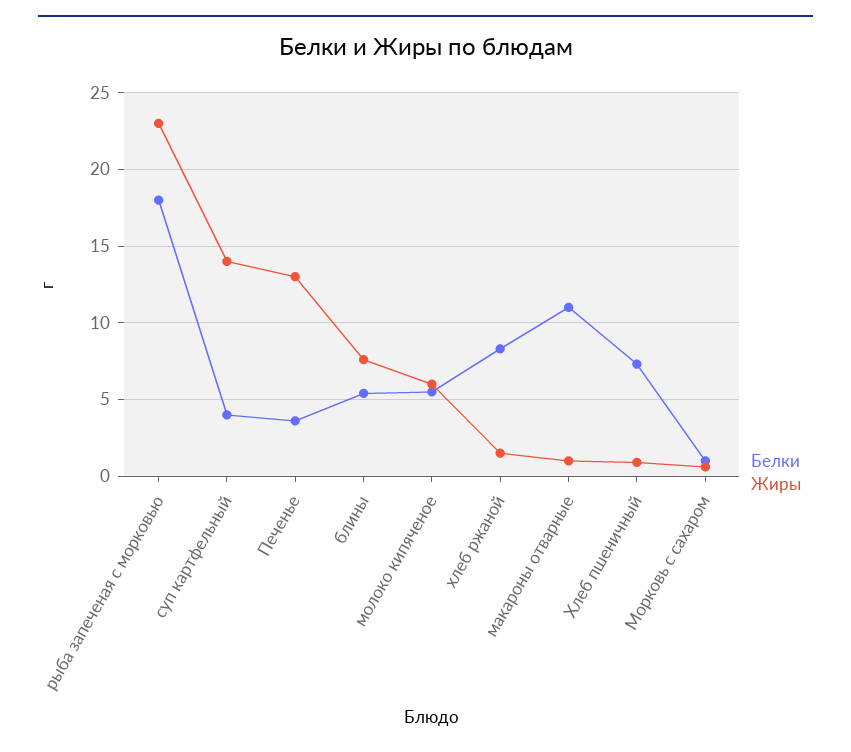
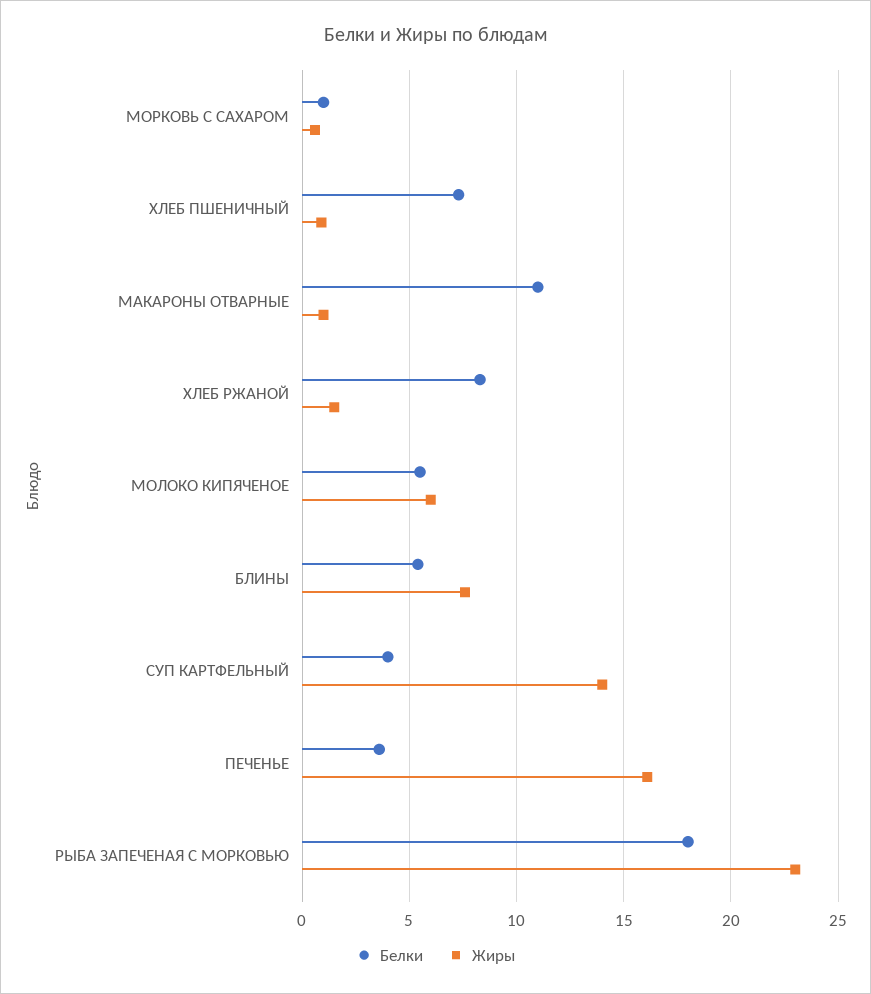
  {
    "Белки": {
      "рыба запеченая с морковью": 18,
      "суп картфельный": 4,
      "Печенье": 3.5,
      "блины": 5.5,
      "молоко кипяченое": 5.5,
      "хлеб ржаной": 8.5,
      "макароны отварные": 11,
      "Хлеб пшеничный": 7.5,
      "Морковь с сахаром": 1
    },
    "Жиры": {
      "рыба запеченая с морковью": 23,
      "суп картфельный": 14,
-     "Печенье": 13,
+     "Печенье": 16,
      "блины": 7.5,
      "молоко кипяченое": 6,
      "хлеб ржаной": 1.5,
      "макароны отварные": 1,
      "Хлеб пшеничный": 1,
      "Морковь с сахаром": 0.5
    }
  }

